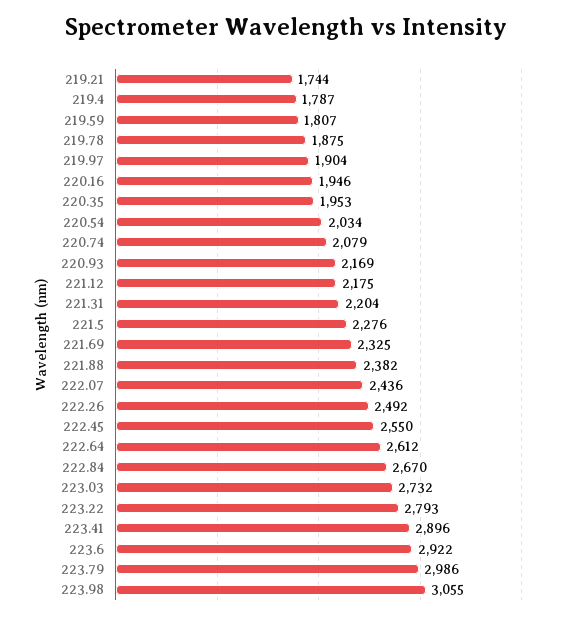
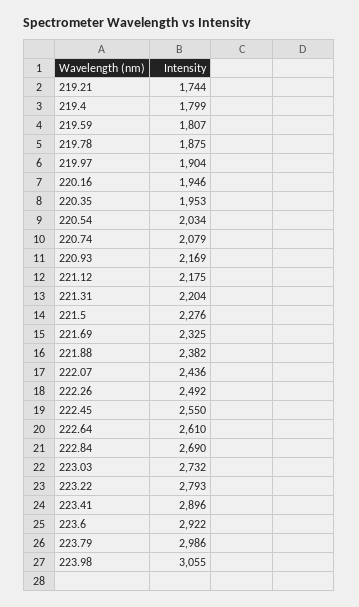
  {
    "219.21": 1744,
-   "219.4": 1787,
+   "219.4": 1799,
    "219.59": 1807,
    "219.78": 1875,
    "219.97": 1904,
    "220.16": 1946,
    "220.35": 1953,
    "220.54": 2034,
    "220.74": 2079,
    "220.93": 2169,
    "221.12": 2175,
    "221.31": 2204,
    "221.5": 2276,
    "221.69": 2325,
    "221.88": 2382,
    "222.07": 2436,
    "222.26": 2492,
    "222.45": 2550,
-   "222.64": 2612,
+   "222.64": 2610,
-   "222.84": 2670,
+   "222.84": 2690,
    "223.03": 2732,
    "223.22": 2793,
    "223.41": 2896,
    "223.6": 2922,
    "223.79": 2986,
    "223.98": 3055
  }

